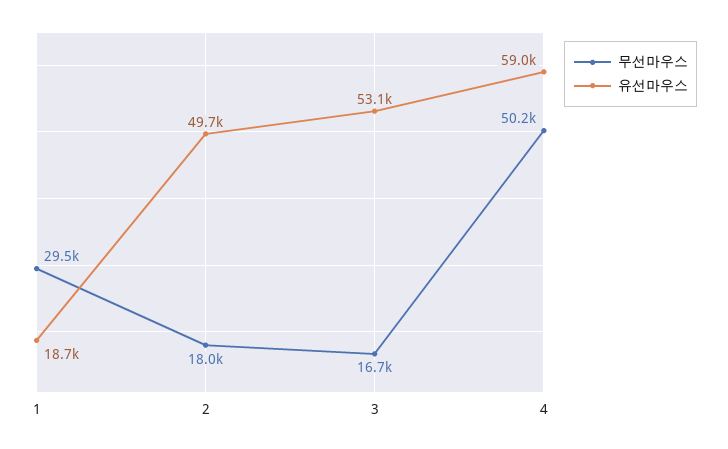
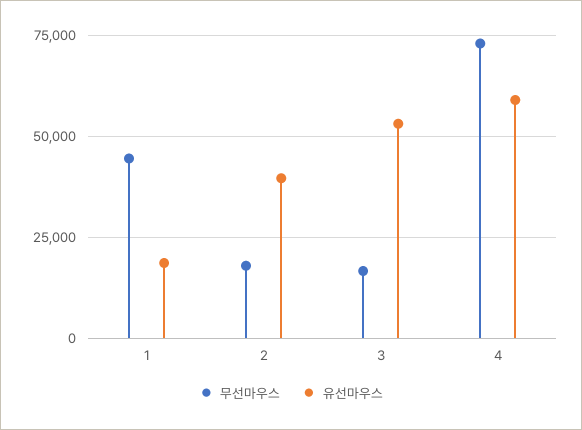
  {
    "무선마우스": {
-     "1": 29500,
+     "1": 45000,
      "2": 18000,
      "3": 16700,
-     "4": 50200
+     "4": 72500
    },
    "유선마우스": {
      "1": 18700,
-     "2": 49700,
+     "2": 40000,
      "3": 53100,
      "4": 59000
    }
  }

